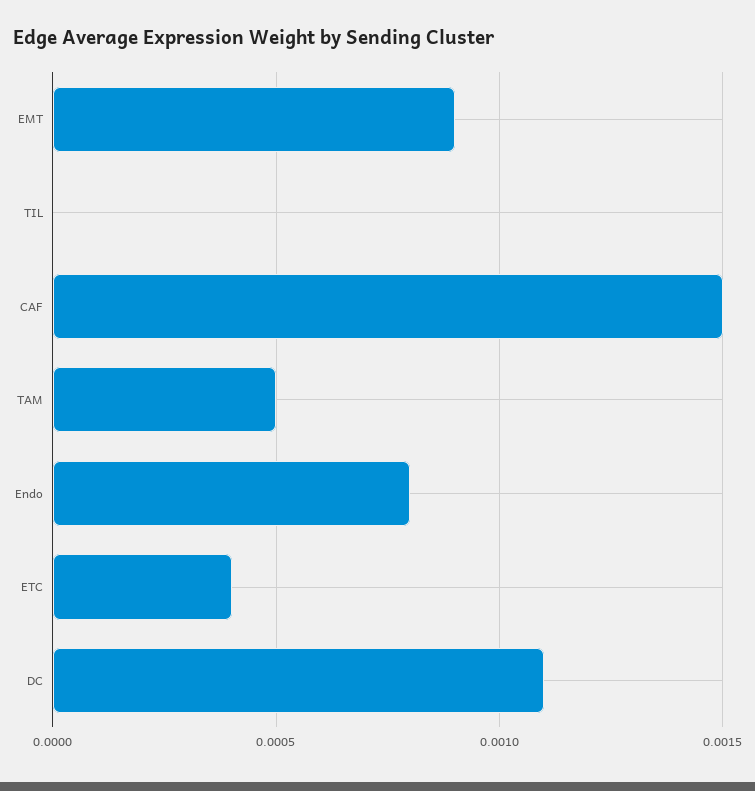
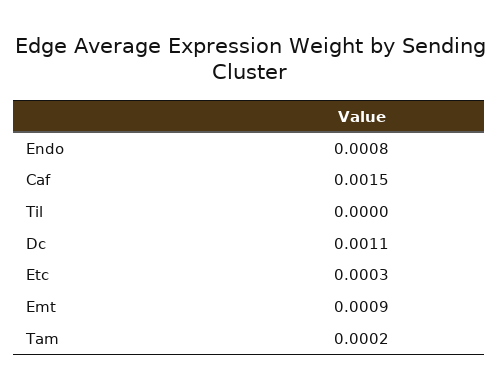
  {
    "EMT": 0.0009,
    "TIL": 0,
    "CAF": 0.0015,
-   "TAM": 0.0005,
+   "TAM": 0.0002,
    "Endo": 0.0008,
-   "ETC": 0.0004,
+   "ETC": 0.0003,
    "DC": 0.0011
  }

